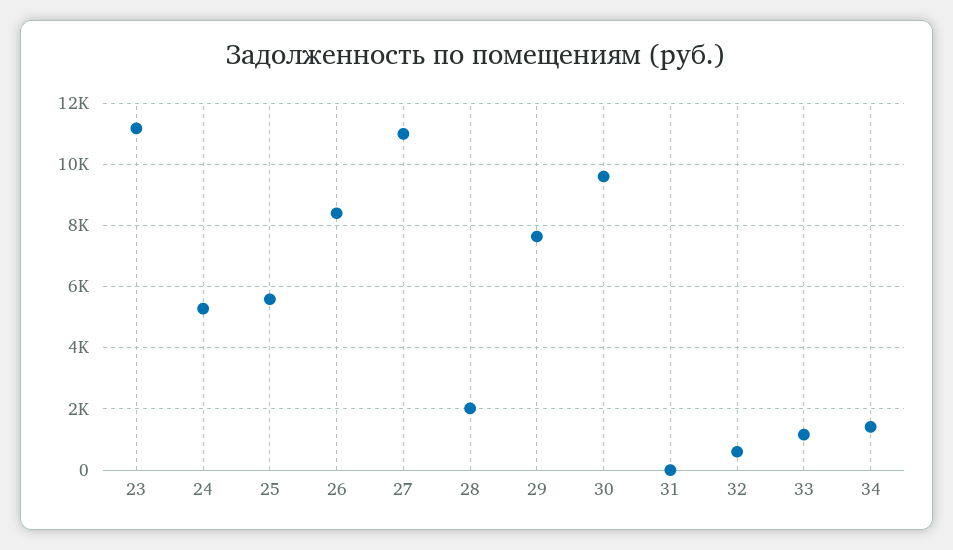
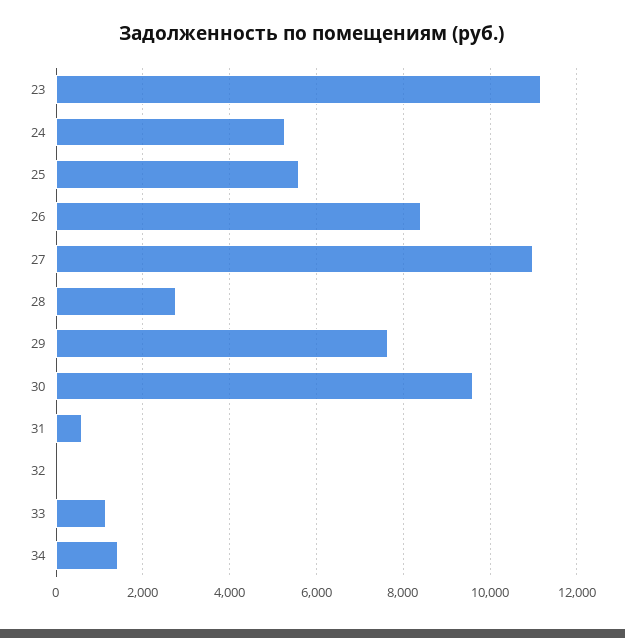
  {
    "23": 11200,
    "24": 5200,
    "25": 5600,
    "26": 8400,
    "27": 11000,
-   "28": 2000,
+   "28": 2800,
    "29": 7600,
    "30": 9600,
-   "31": 0,
+   "31": 600,
-   "32": 600,
+   "32": 0,
    "33": 1200,
    "34": 1400
  }

